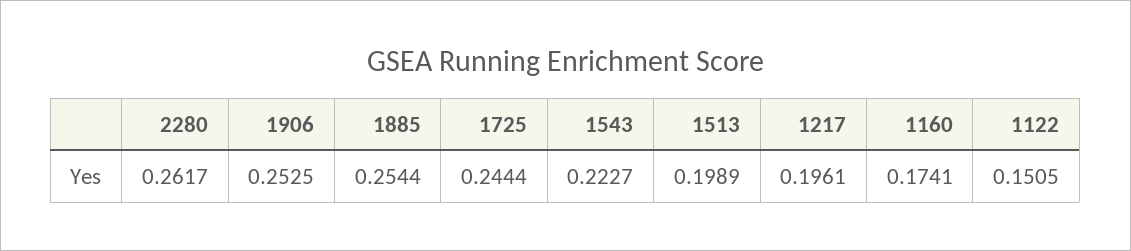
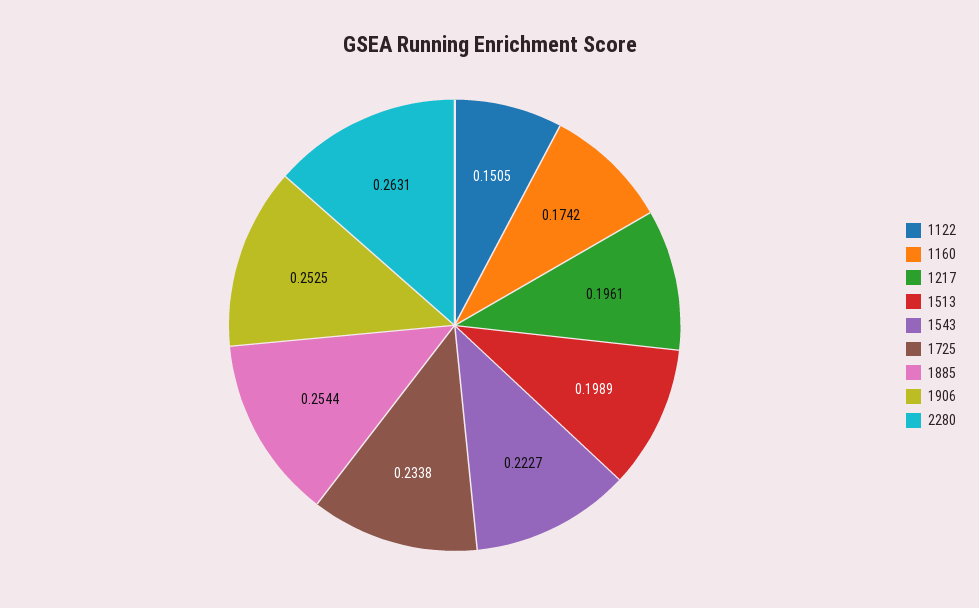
  {
-   "2280": 0.2617,
+   "2280": 0.2631,
    "1906": 0.2525,
    "1885": 0.2544,
-   "1725": 0.2444,
+   "1725": 0.2338,
    "1543": 0.2227,
    "1513": 0.1989,
    "1217": 0.1961,
-   "1160": 0.1741,
+   "1160": 0.1742,
    "1122": 0.1505
  }

